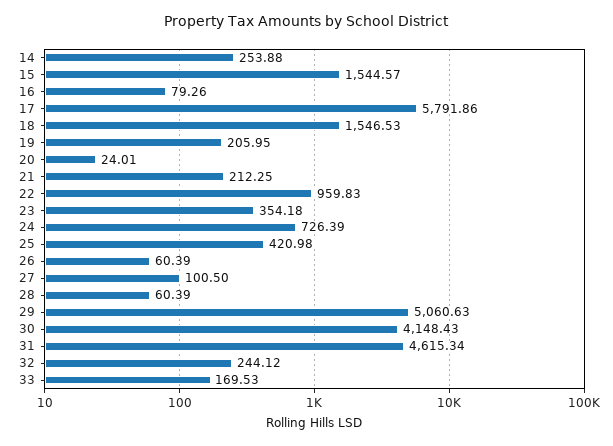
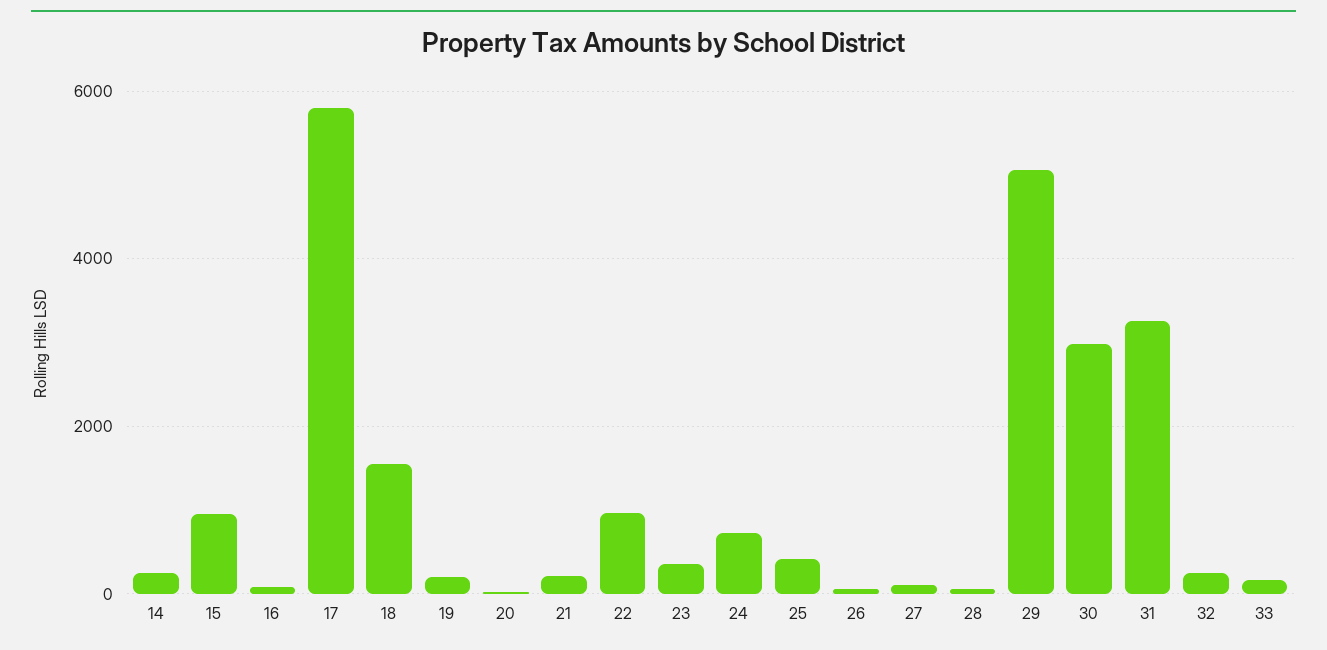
  {
    "14": 253.88,
-   "15": 1544.57,
+   "15": 1000,
    "16": 79.26,
    "17": 5791.86,
    "18": 1546.53,
    "19": 205.95,
    "20": 24.01,
    "21": 212.25,
    "22": 959.83,
    "23": 354.18,
    "24": 726.39,
    "25": 420.98,
    "26": 60.39,
    "27": 100.5,
    "28": 60.39,
    "29": 5060.63,
-   "30": 4148.43,
+   "30": 3000,
-   "31": 4615.34,
+   "31": 3200,
    "32": 244.12,
    "33": 169.53
  }

